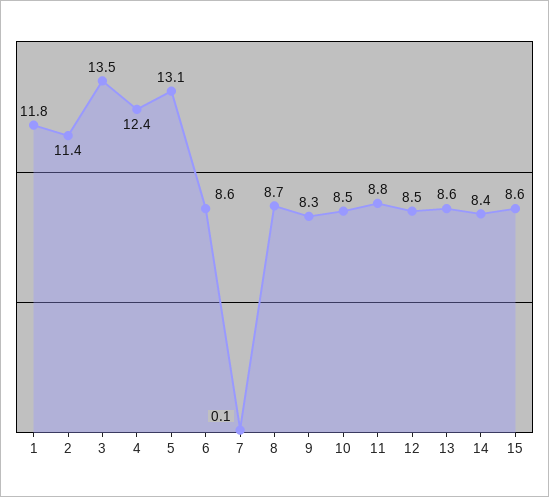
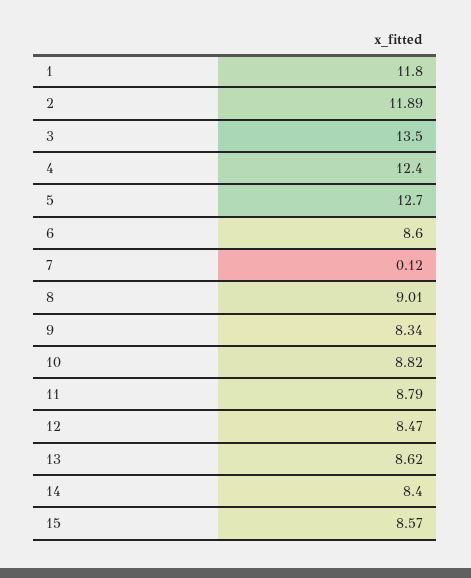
  {
    "1": 11.8,
-   "2": 11.4,
+   "2": 11.89,
    "3": 13.5,
    "4": 12.4,
-   "5": 13.1,
+   "5": 12.7,
    "6": 8.6,
    "7": 0.12,
-   "8": 8.7,
+   "8": 9.01,
    "9": 8.34,
-   "10": 8.5,
+   "10": 8.82,
    "11": 8.79,
    "12": 8.47,
    "13": 8.62,
    "14": 8.4,
    "15": 8.57
  }

